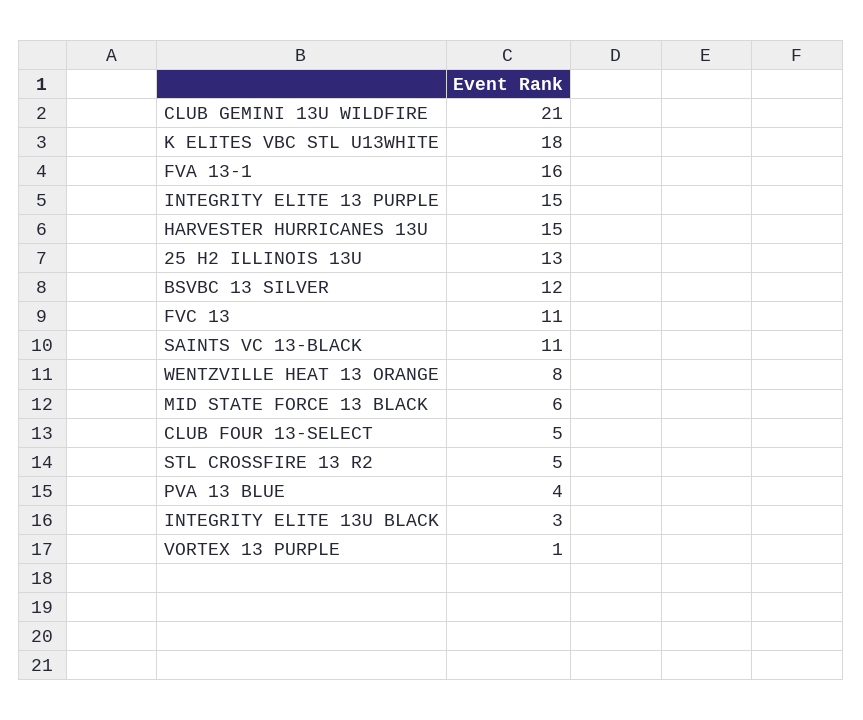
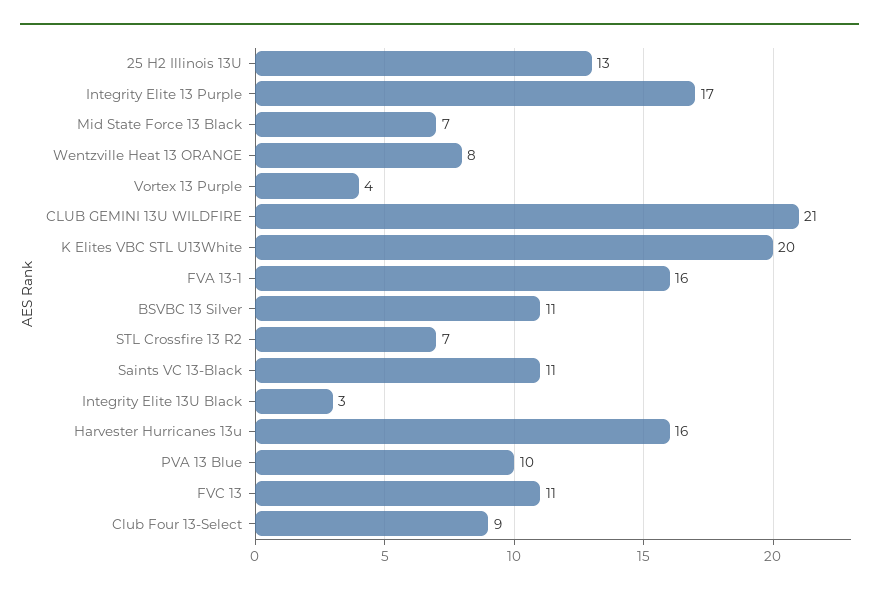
  {
    "CLUB GEMINI 13U WILDFIRE": 21,
-   "K ELITES VBC STL U13WHITE": 18,
+   "K ELITES VBC STL U13WHITE": 20,
    "FVA 13-1": 16,
-   "INTEGRITY ELITE 13 PURPLE": 15,
+   "INTEGRITY ELITE 13 PURPLE": 17,
-   "HARVESTER HURRICANES 13U": 15,
+   "HARVESTER HURRICANES 13U": 16,
    "25 H2 ILLINOIS 13U": 13,
-   "BSVBC 13 SILVER": 12,
+   "BSVBC 13 SILVER": 11,
    "FVC 13": 11,
    "SAINTS VC 13-BLACK": 11,
    "WENTZVILLE HEAT 13 ORANGE": 8,
-   "MID STATE FORCE 13 BLACK": 6,
+   "MID STATE FORCE 13 BLACK": 7,
-   "CLUB FOUR 13-SELECT": 5,
+   "CLUB FOUR 13-SELECT": 9,
-   "STL CROSSFIRE 13 R2": 5,
+   "STL CROSSFIRE 13 R2": 7,
-   "PVA 13 BLUE": 4,
+   "PVA 13 BLUE": 10,
    "INTEGRITY ELITE 13U BLACK": 3,
-   "VORTEX 13 PURPLE": 1
+   "VORTEX 13 PURPLE": 4
  }

